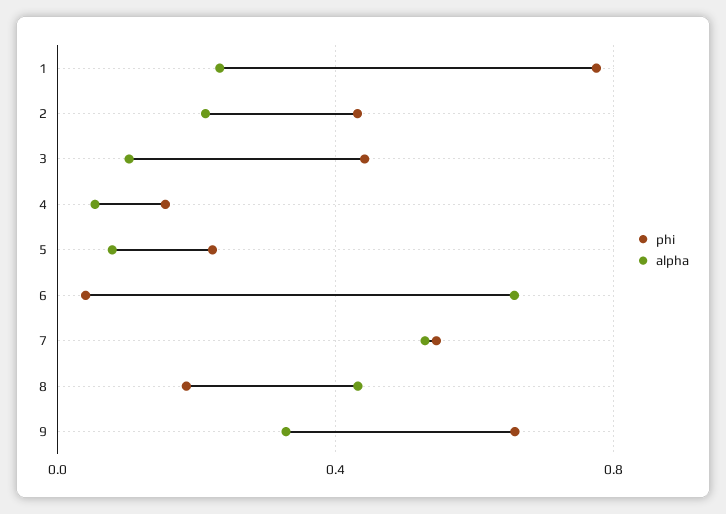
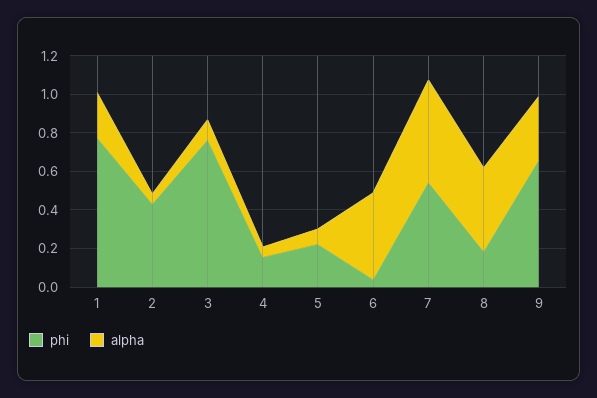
  {
    "phi": {
      "1": 0.8,
      "2": 0.45,
-     "3": 0.45,
+     "3": 0.75,
      "4": 0.15,
      "5": 0.2,
      "6": 0.05,
      "7": 0.55,
      "8": 0.2,
      "9": 0.65
    },
    "alpha": {
      "1": 0.25,
-     "2": 0.2,
+     "2": 0.05,
      "3": 0.1,
      "4": 0.05,
      "5": 0.1,
-     "6": 0.65,
+     "6": 0.45,
      "7": 0.55,
      "8": 0.45,
      "9": 0.35
    }
  }

